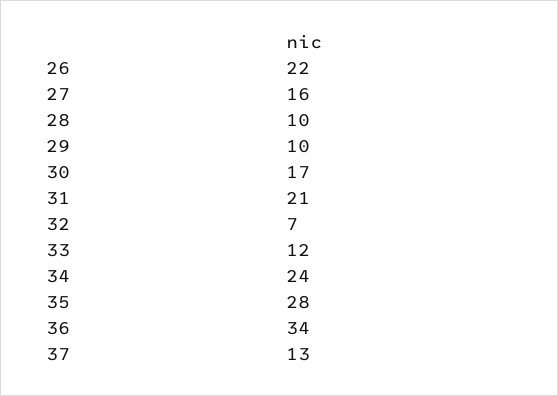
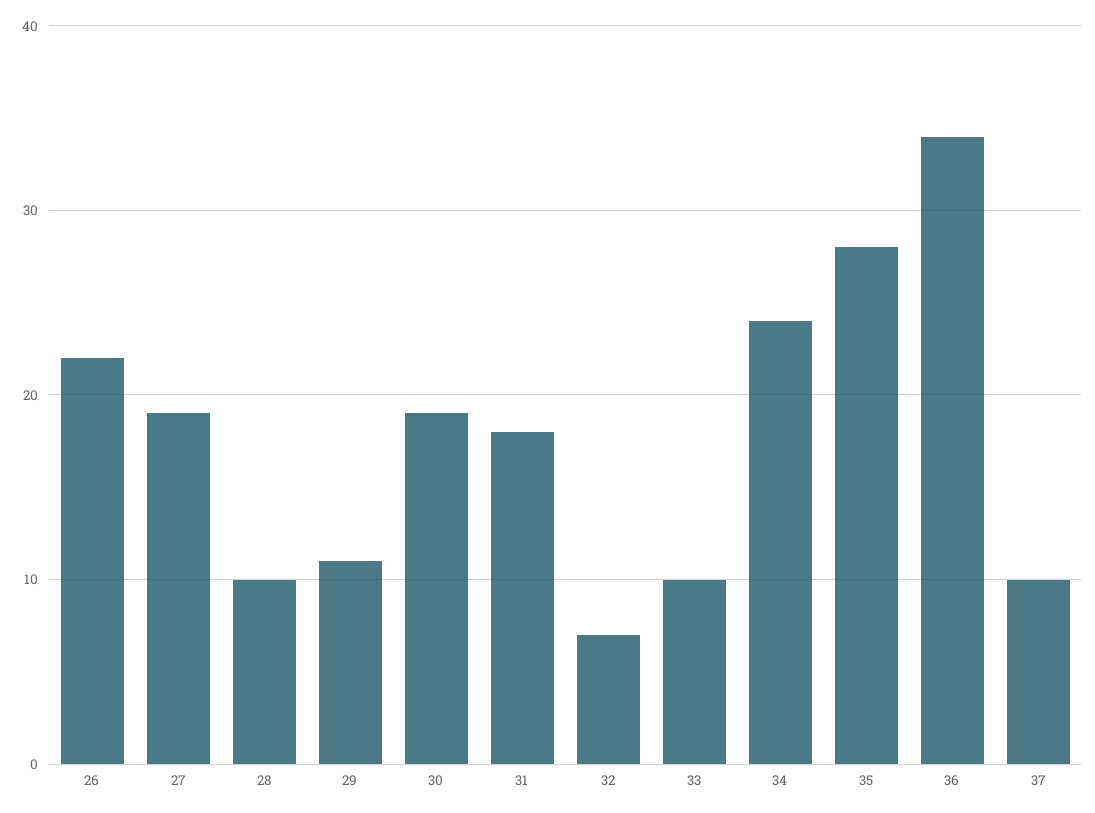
  {
    "26": 22,
-   "27": 16,
+   "27": 19,
    "28": 10,
-   "29": 10,
+   "29": 11,
-   "30": 17,
+   "30": 19,
-   "31": 21,
+   "31": 18,
    "32": 7,
-   "33": 12,
+   "33": 10,
    "34": 24,
    "35": 28,
    "36": 34,
-   "37": 13
+   "37": 10
  }

